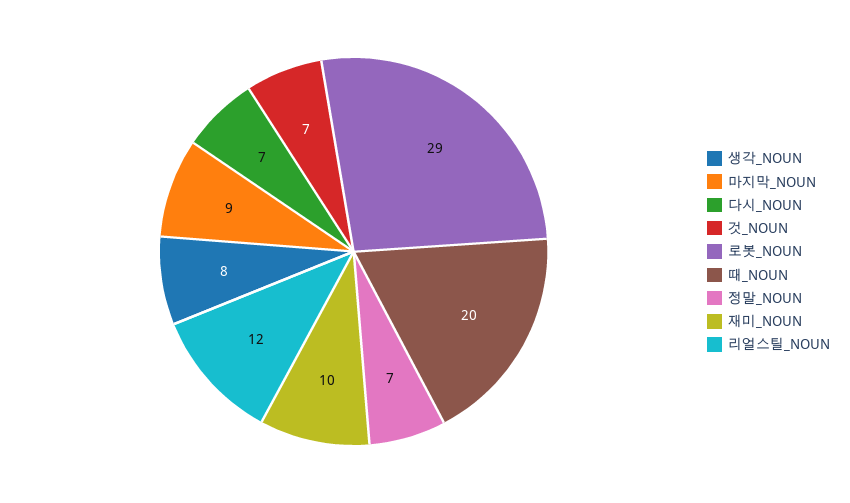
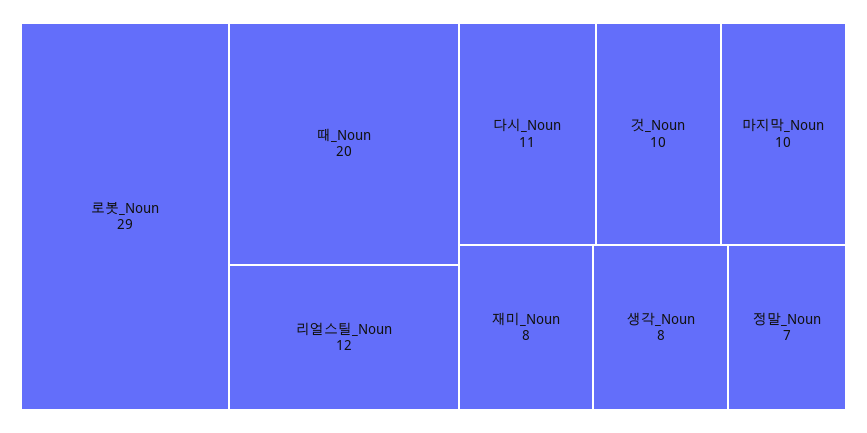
  {
    "생각_NOUN": 8,
-   "마지막_NOUN": 9,
+   "마지막_NOUN": 10,
-   "다시_NOUN": 7,
+   "다시_NOUN": 11,
-   "것_NOUN": 7,
+   "것_NOUN": 10,
    "로봇_NOUN": 29,
    "때_NOUN": 20,
    "정말_NOUN": 7,
-   "재미_NOUN": 10,
+   "재미_NOUN": 8,
    "리얼스틸_NOUN": 12
  }

